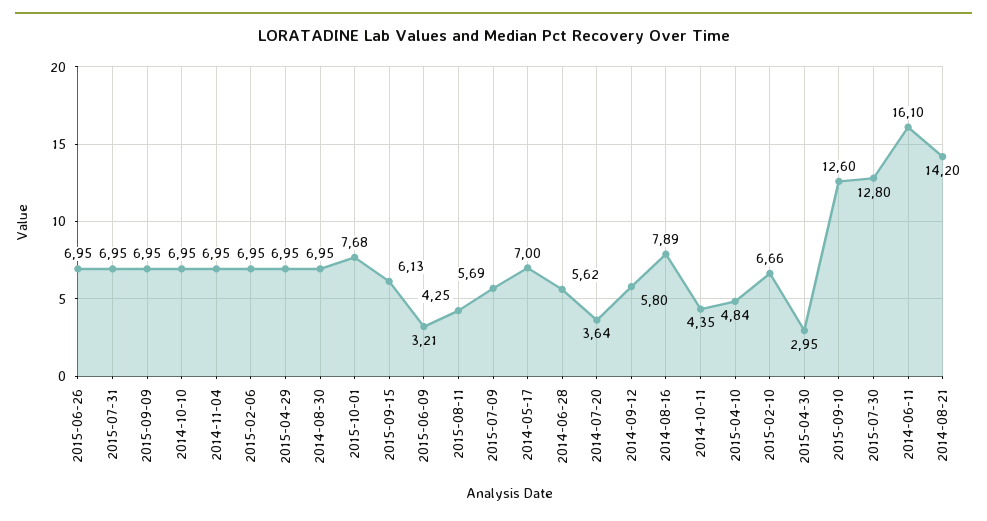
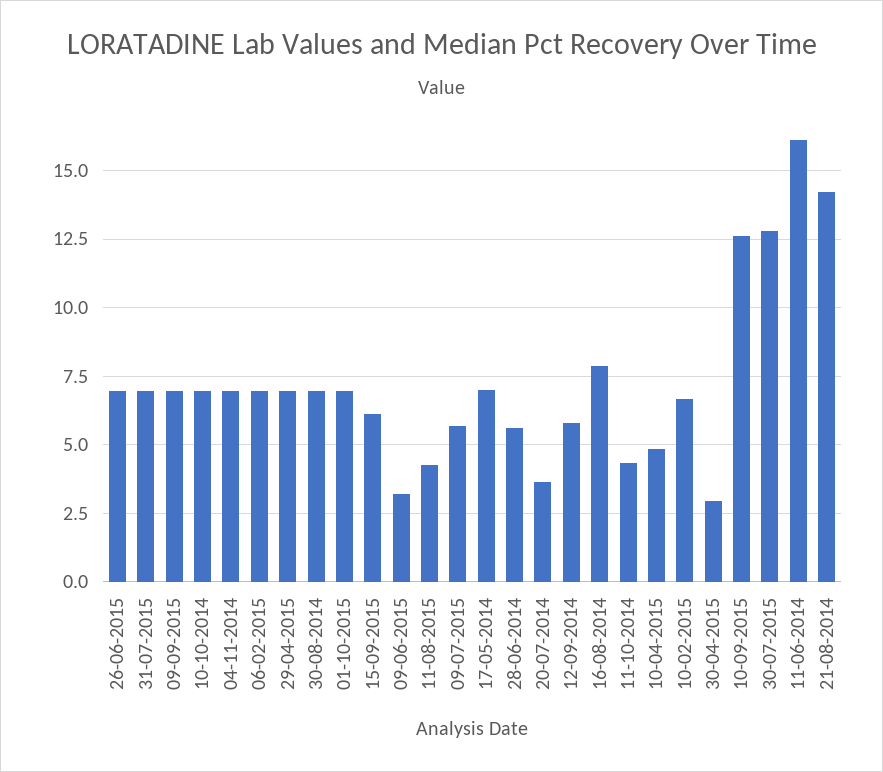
  {
    "2015-06-26": 6.95,
    "2015-07-31": 6.95,
    "2015-09-09": 6.95,
    "2014-10-10": 6.95,
    "2014-11-04": 6.95,
    "2015-02-06": 6.95,
    "2015-04-29": 6.95,
    "2014-08-30": 6.95,
-   "2015-10-01": 7.68,
+   "2015-10-01": 7,
    "2015-09-15": 6.13,
    "2015-06-09": 3.21,
    "2015-08-11": 4.25,
    "2015-07-09": 5.69,
    "2014-05-17": 7,
    "2014-06-28": 5.62,
    "2014-07-20": 3.64,
    "2014-09-12": 5.8,
    "2014-08-16": 7.89,
    "2014-10-11": 4.35,
    "2015-04-10": 4.84,
    "2015-02-10": 6.66,
    "2015-04-30": 2.95,
    "2015-09-10": 12.6,
    "2015-07-30": 12.8,
    "2014-06-11": 16.1,
    "2014-08-21": 14.2
  }

